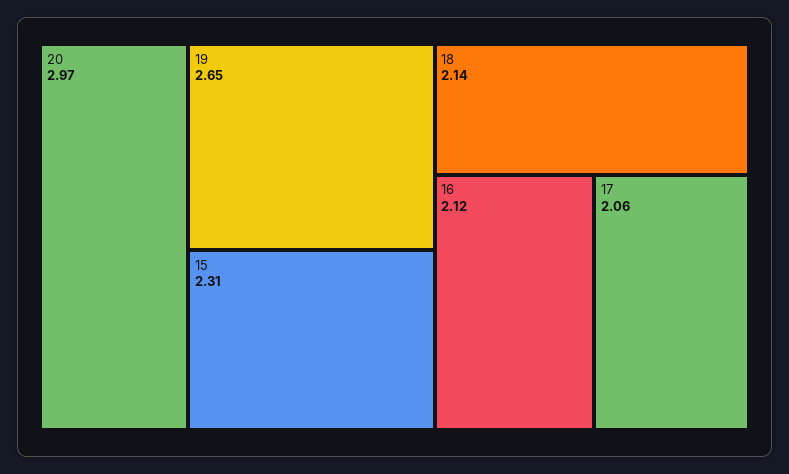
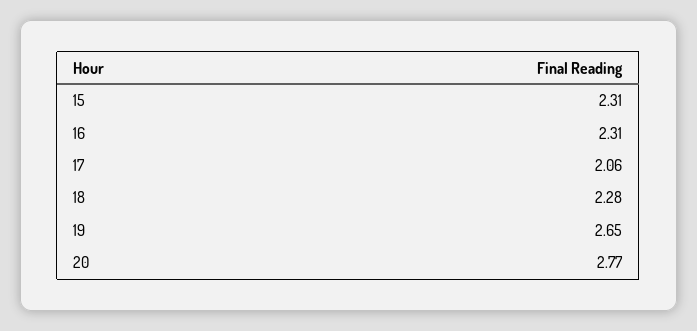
  {
-   "20": 2.97,
+   "20": 2.77,
    "19": 2.65,
    "15": 2.31,
-   "18": 2.14,
+   "18": 2.28,
-   "16": 2.12,
+   "16": 2.31,
    "17": 2.06
  }

